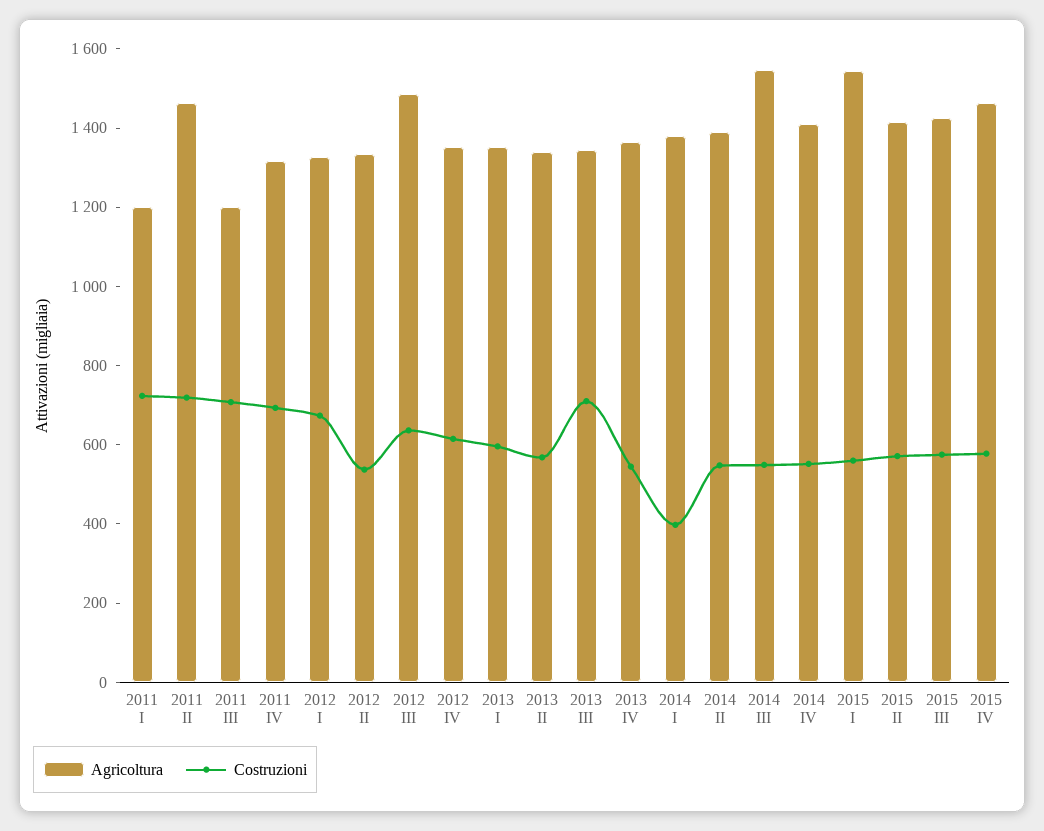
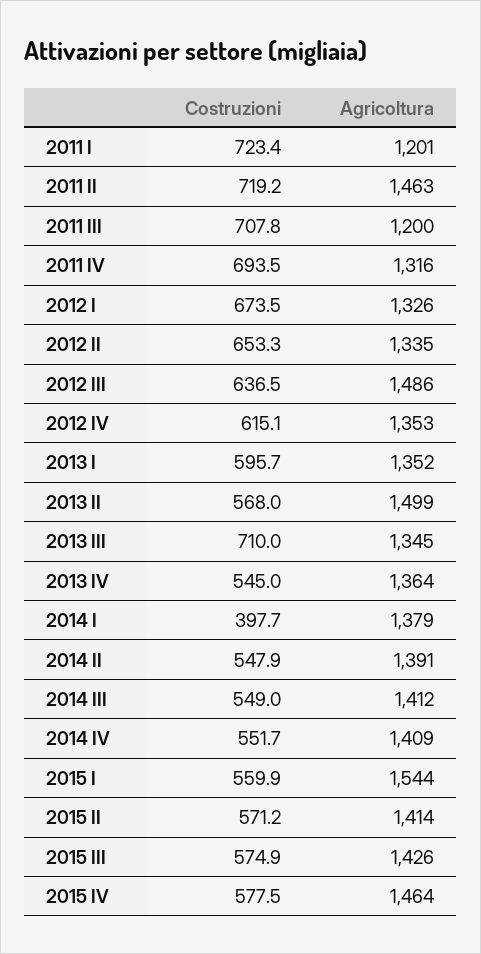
  {
    "Agricoltura": {
      "2011 I": 1201,
      "2011 II": 1463,
      "2011 III": 1200,
      "2011 IV": 1316,
      "2012 I": 1326,
      "2012 II": 1335,
      "2012 III": 1486,
      "2012 IV": 1353,
      "2013 I": 1352,
-     "2013 II": 1350,
+     "2013 II": 1499,
      "2013 III": 1345,
      "2013 IV": 1364,
      "2014 I": 1379,
      "2014 II": 1391,
-     "2014 III": 1550,
+     "2014 III": 1412,
      "2014 IV": 1409,
      "2015 I": 1544,
      "2015 II": 1414,
      "2015 III": 1426,
      "2015 IV": 1464
    },
    "Costruzioni": {
      "2011 I": 723.4,
      "2011 II": 719.2,
      "2011 III": 707.8,
      "2011 IV": 693.5,
      "2012 I": 673.5,
-     "2012 II": 550,
+     "2012 II": 653.3,
      "2012 III": 636.5,
      "2012 IV": 615.1,
      "2013 I": 595.7,
      "2013 II": 568,
      "2013 III": 710,
      "2013 IV": 545,
      "2014 I": 397.7,
      "2014 II": 547.9,
      "2014 III": 549,
      "2014 IV": 551.7,
      "2015 I": 559.9,
      "2015 II": 571.2,
      "2015 III": 574.9,
      "2015 IV": 577.5
    }
  }

